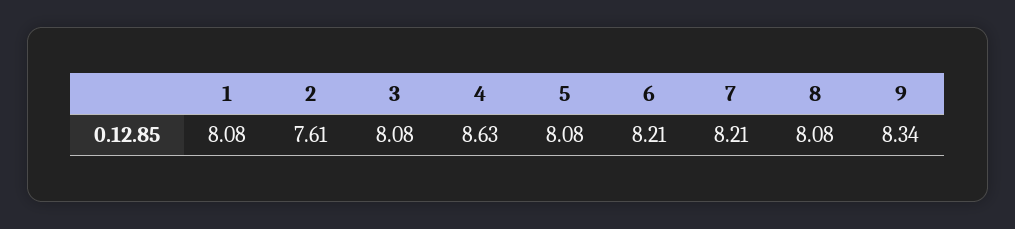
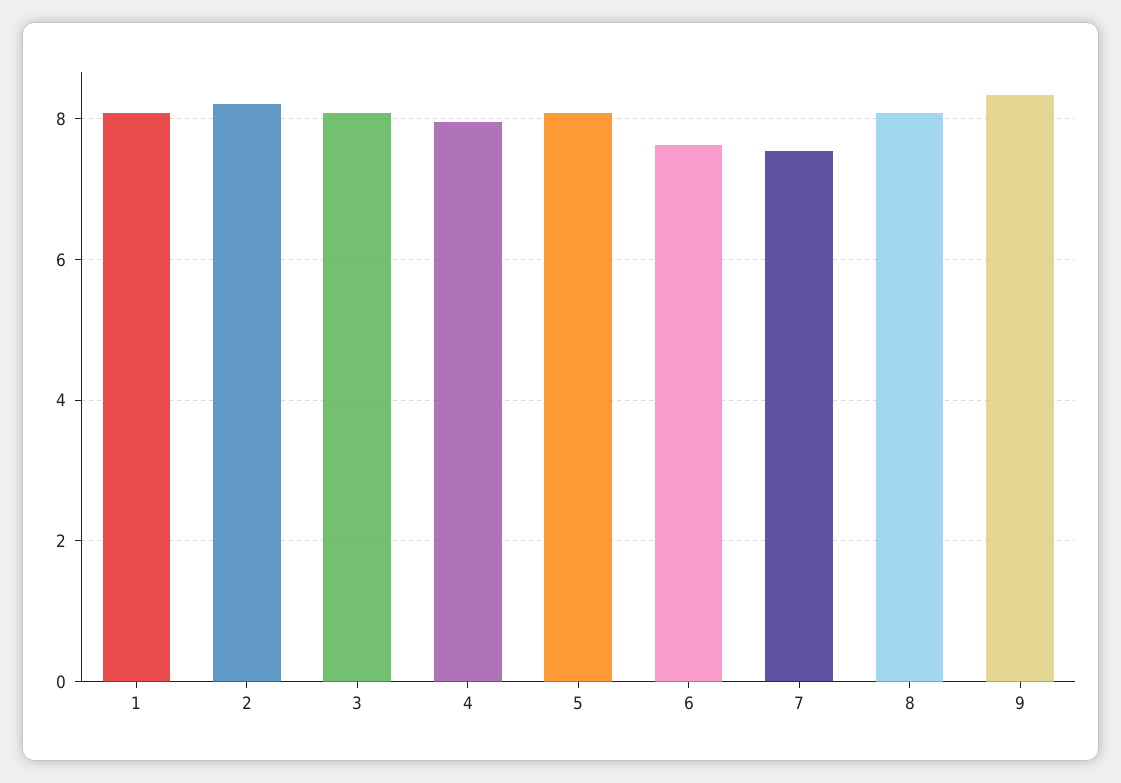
  {
    "1": 8.08,
-   "2": 7.61,
+   "2": 8.2,
    "3": 8.08,
-   "4": 8.63,
+   "4": 8,
    "5": 8.08,
-   "6": 8.21,
+   "6": 7.6,
-   "7": 8.21,
+   "7": 7.6,
    "8": 8.08,
    "9": 8.34
  }

